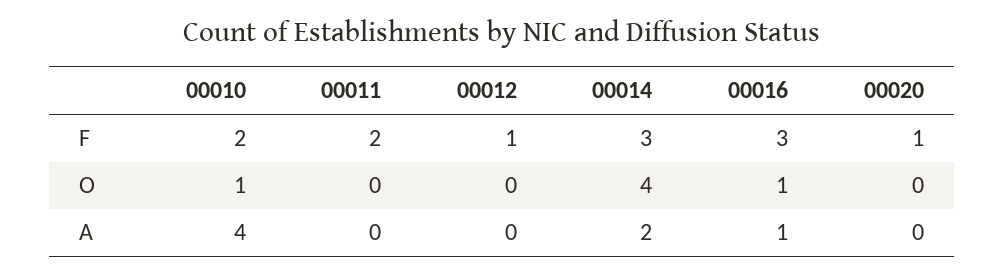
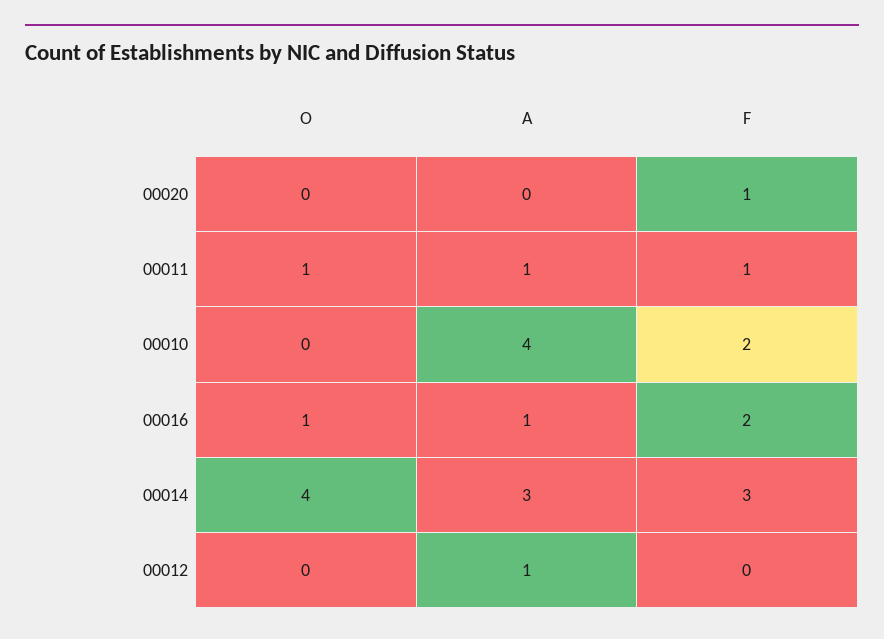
  {
    "00010": {
      "F": 2,
-     "O": 1,
+     "O": 0,
      "A": 4
    },
    "00011": {
-     "F": 2,
+     "F": 1,
-     "O": 0,
+     "O": 1,
-     "A": 0
+     "A": 1
    },
    "00012": {
-     "F": 1,
+     "F": 0,
      "O": 0,
-     "A": 0
+     "A": 1
    },
    "00014": {
      "F": 3,
      "O": 4,
-     "A": 2
+     "A": 3
    },
    "00016": {
-     "F": 3,
+     "F": 2,
      "O": 1,
      "A": 1
    },
    "00020": {
      "F": 1,
      "O": 0,
      "A": 0
    }
  }

